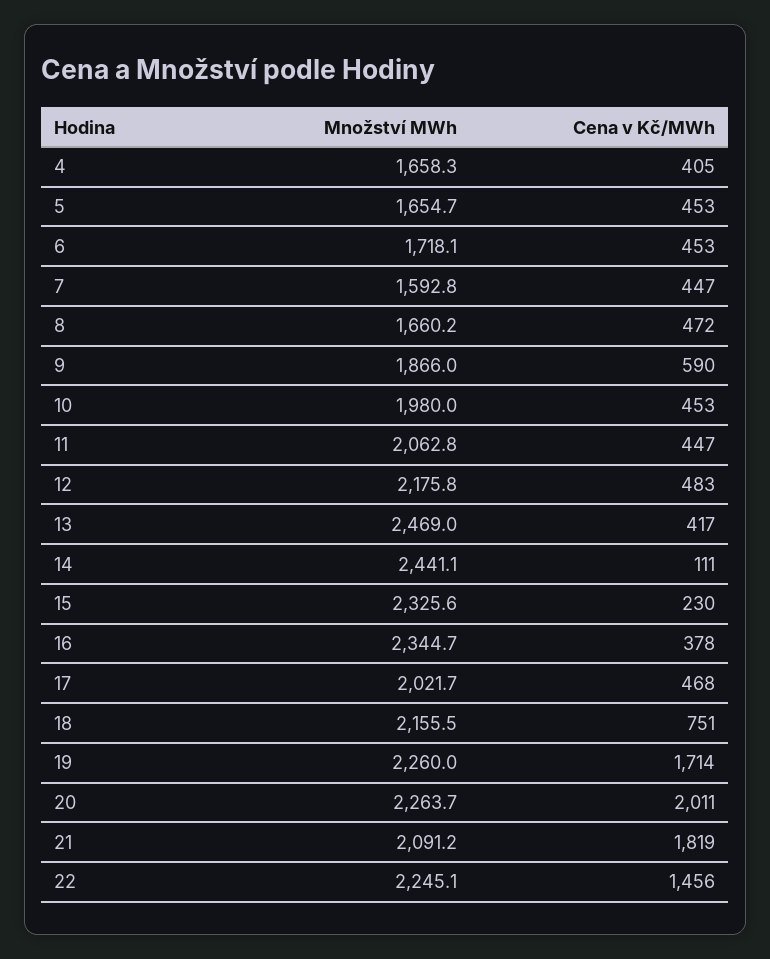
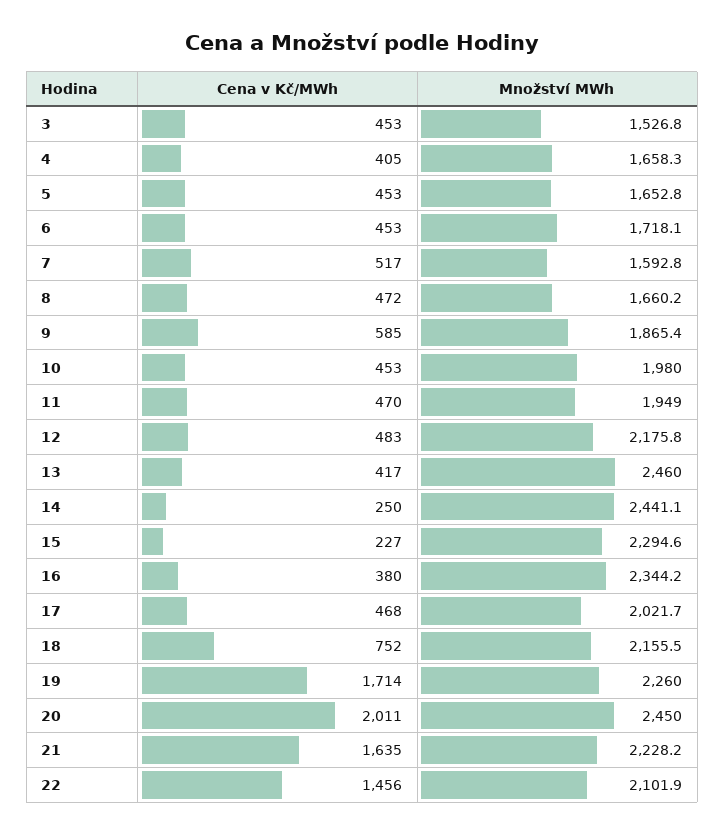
  {
    "Množství MWh": {
      "4": 1658.3,
-     "5": 1654.7,
+     "5": 1652.8,
      "6": 1718.1,
      "7": 1592.8,
      "8": 1660.2,
-     "9": 1866,
+     "9": 1865.4,
      "10": 1980,
-     "11": 2062.8,
+     "11": 1949,
      "12": 2175.8,
-     "13": 2469,
+     "13": 2460,
      "14": 2441.1,
-     "15": 2325.6,
+     "15": 2294.6,
-     "16": 2344.7,
+     "16": 2344.2,
      "17": 2021.7,
      "18": 2155.5,
      "19": 2260,
-     "20": 2263.7,
+     "20": 2450,
-     "21": 2091.2,
+     "21": 2228.2,
-     "22": 2245.1
+     "22": 2101.9,
+     "3": 1526.8
    },
    "Cena v Kč/MWh": {
      "4": 405,
      "5": 453,
      "6": 453,
-     "7": 447,
+     "7": 517,
      "8": 472,
-     "9": 590,
+     "9": 585,
      "10": 453,
-     "11": 447,
+     "11": 470,
      "12": 483,
      "13": 417,
-     "14": 111,
+     "14": 250,
-     "15": 230,
+     "15": 227,
-     "16": 378,
+     "16": 380,
      "17": 468,
-     "18": 751,
+     "18": 752,
      "19": 1714,
      "20": 2011,
-     "21": 1819,
+     "21": 1635,
-     "22": 1456
+     "22": 1456,
+     "3": 453
    }
  }

